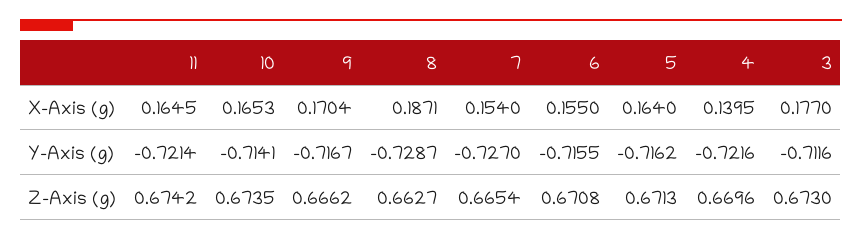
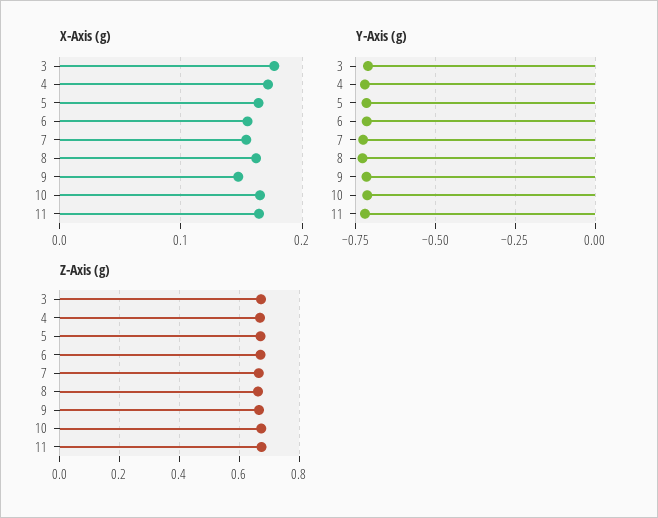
  {
    "X-Axis (g)": {
      "11": 0.1645,
      "10": 0.1653,
-     "9": 0.1704,
+     "9": 0.15,
-     "8": 0.1871,
+     "8": 0.16,
      "7": 0.154,
      "6": 0.155,
      "5": 0.164,
-     "4": 0.1395,
+     "4": 0.17,
      "3": 0.177
    },
    "Y-Axis (g)": {
      "11": -0.7214,
      "10": -0.7141,
      "9": -0.7167,
      "8": -0.7287,
      "7": -0.727,
      "6": -0.7155,
      "5": -0.7162,
      "4": -0.7216,
      "3": -0.7116
    },
    "Z-Axis (g)": {
      "11": 0.6742,
      "10": 0.6735,
      "9": 0.6662,
      "8": 0.6627,
      "7": 0.6654,
      "6": 0.6708,
      "5": 0.6713,
      "4": 0.6696,
      "3": 0.673
    }
  }

